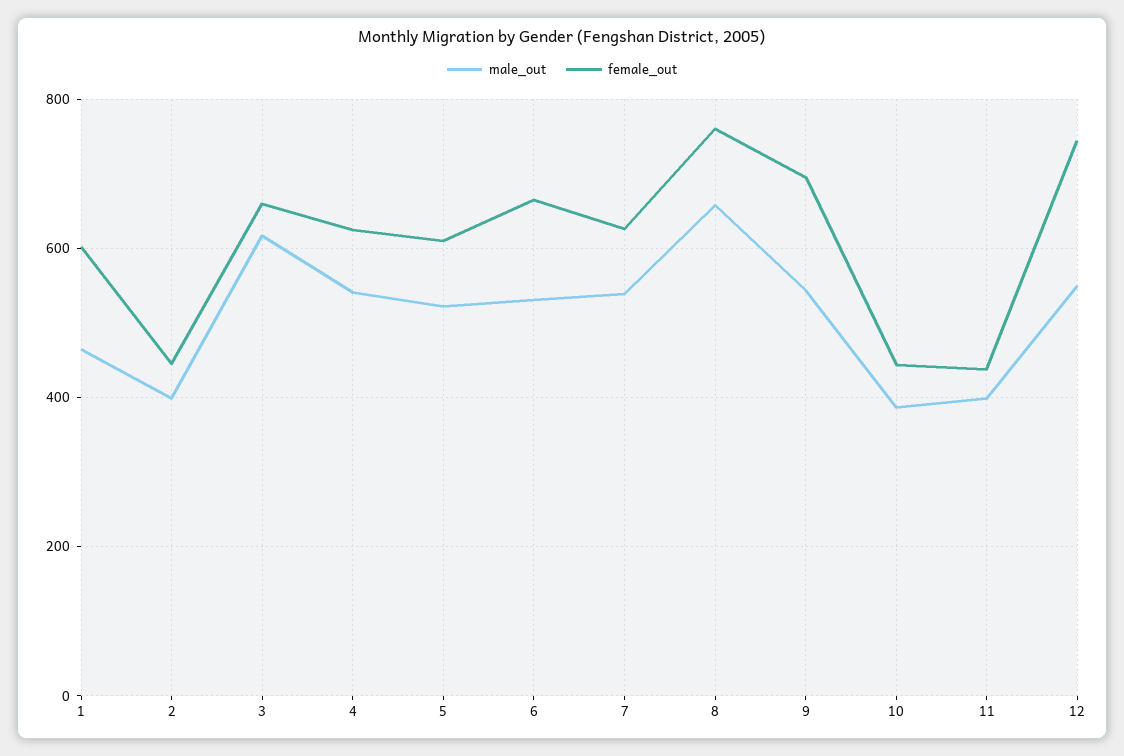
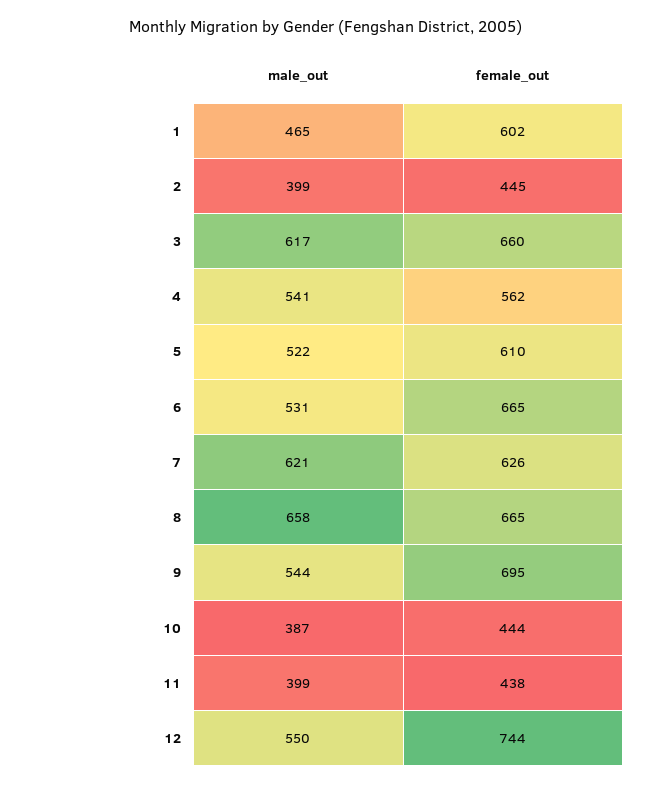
  {
    "male_out": {
      "1": 465,
      "2": 399,
      "3": 617,
      "4": 541,
      "5": 522,
      "6": 531,
-     "7": 540,
+     "7": 621,
      "8": 658,
      "9": 544,
      "10": 387,
      "11": 399,
      "12": 550
    },
    "female_out": {
      "1": 602,
      "2": 445,
      "3": 660,
-     "4": 620,
+     "4": 562,
      "5": 610,
      "6": 665,
      "7": 626,
-     "8": 760,
+     "8": 665,
      "9": 695,
      "10": 444,
      "11": 438,
      "12": 744
    }
  }

